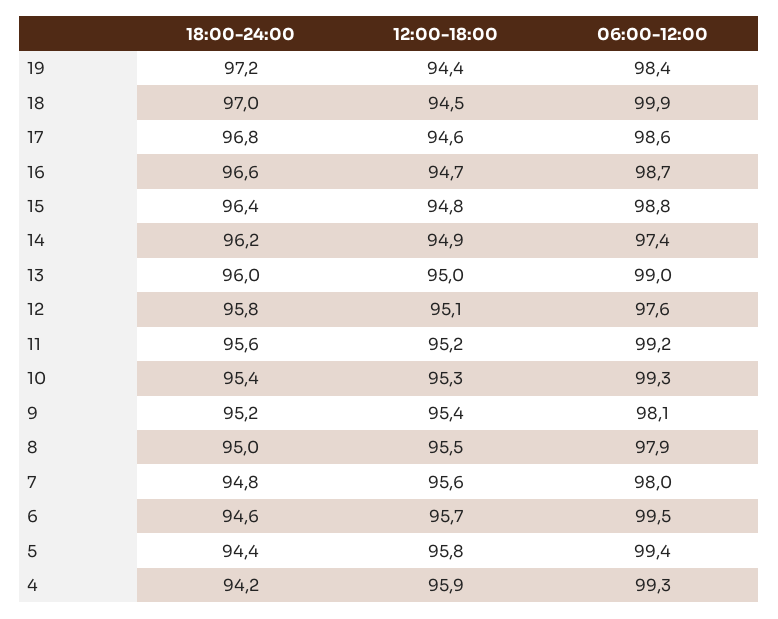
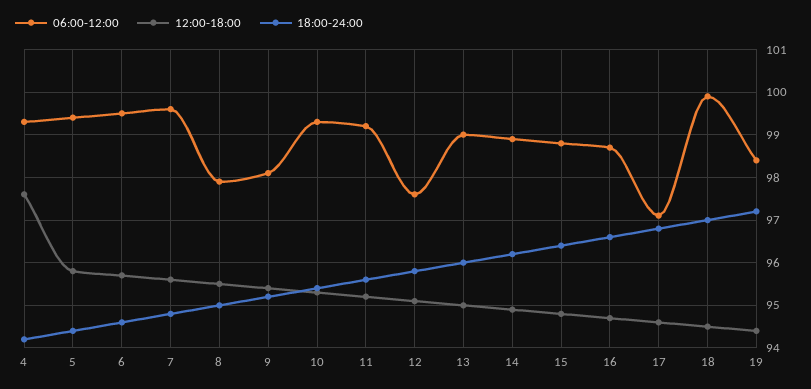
  {
    "18:00-24:00": {
      "19": 97.2,
      "18": 97,
      "17": 96.8,
      "16": 96.6,
      "15": 96.4,
      "14": 96.2,
      "13": 96,
      "12": 95.8,
      "11": 95.6,
      "10": 95.4,
      "9": 95.2,
      "8": 95,
      "7": 94.8,
      "6": 94.6,
      "5": 94.4,
      "4": 94.2
    },
    "12:00-18:00": {
      "19": 94.4,
      "18": 94.5,
      "17": 94.6,
      "16": 94.7,
      "15": 94.8,
      "14": 94.9,
      "13": 95,
      "12": 95.1,
      "11": 95.2,
      "10": 95.3,
      "9": 95.4,
      "8": 95.5,
      "7": 95.6,
      "6": 95.7,
      "5": 95.8,
-     "4": 95.9
+     "4": 97.5
    },
    "06:00-12:00": {
      "19": 98.4,
      "18": 99.9,
-     "17": 98.6,
+     "17": 97,
      "16": 98.7,
      "15": 98.8,
-     "14": 97.4,
+     "14": 99,
      "13": 99,
      "12": 97.6,
      "11": 99.2,
      "10": 99.3,
      "9": 98.1,
      "8": 97.9,
-     "7": 98,
+     "7": 99.5,
      "6": 99.5,
      "5": 99.4,
      "4": 99.3
    }
  }

